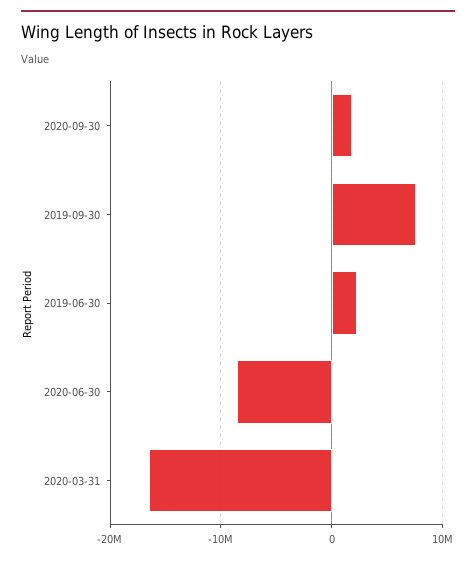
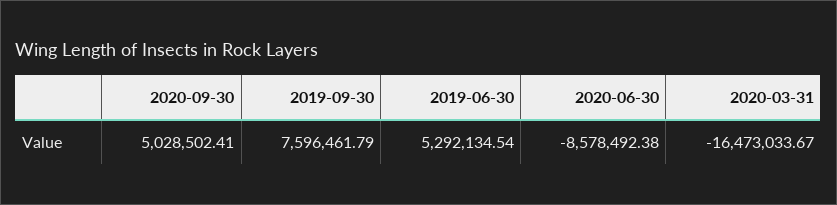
  {
-   "2020-09-30": 2000000,
+   "2020-09-30": 5028502.41,
    "2019-09-30": 7596461.79,
-   "2019-06-30": 2000000,
+   "2019-06-30": 5292134.54,
    "2020-06-30": -8578492.38,
    "2020-03-31": -16473033.67
  }

